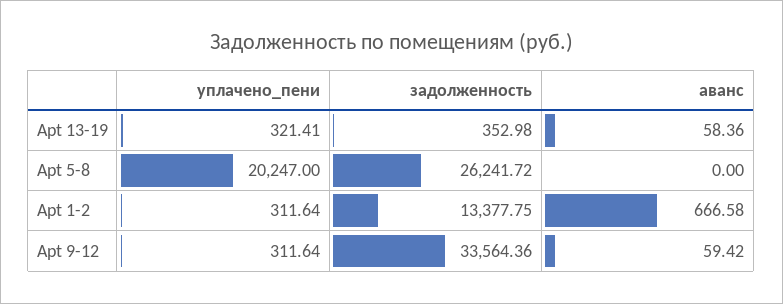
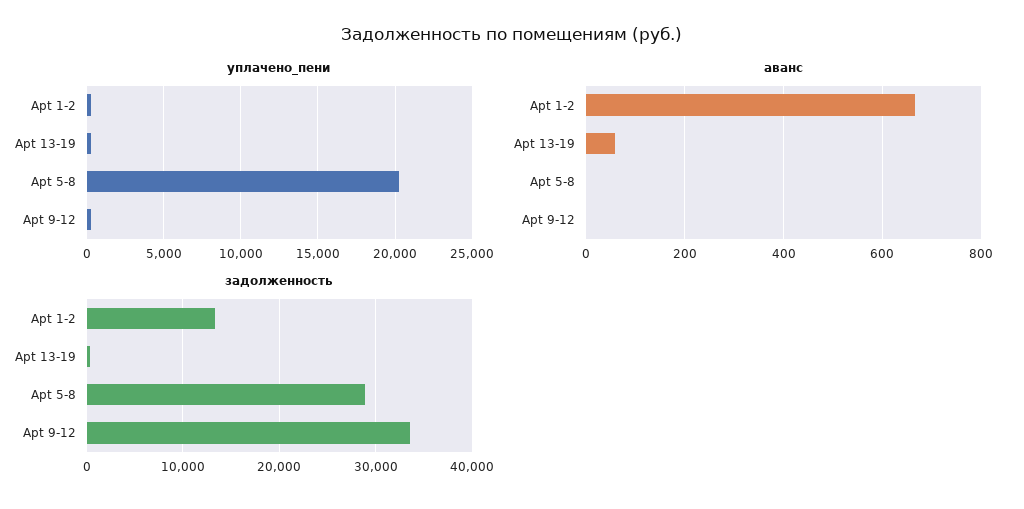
  {
    "уплачено_пени": {
      "Apt 13-19": 321.41,
      "Apt 5-8": 20247,
      "Apt 1-2": 311.64,
      "Apt 9-12": 311.64
    },
    "задолженность": {
      "Apt 13-19": 352.98,
-     "Apt 5-8": 26241.72,
+     "Apt 5-8": 29000,
      "Apt 1-2": 13377.75,
      "Apt 9-12": 33564.36
    },
    "аванс": {
      "Apt 13-19": 58.36,
      "Apt 5-8": 0,
      "Apt 1-2": 666.58,
-     "Apt 9-12": 59.42
+     "Apt 9-12": 0
    }
  }

